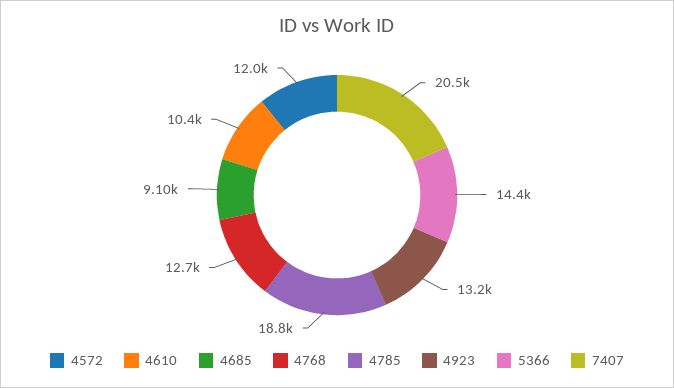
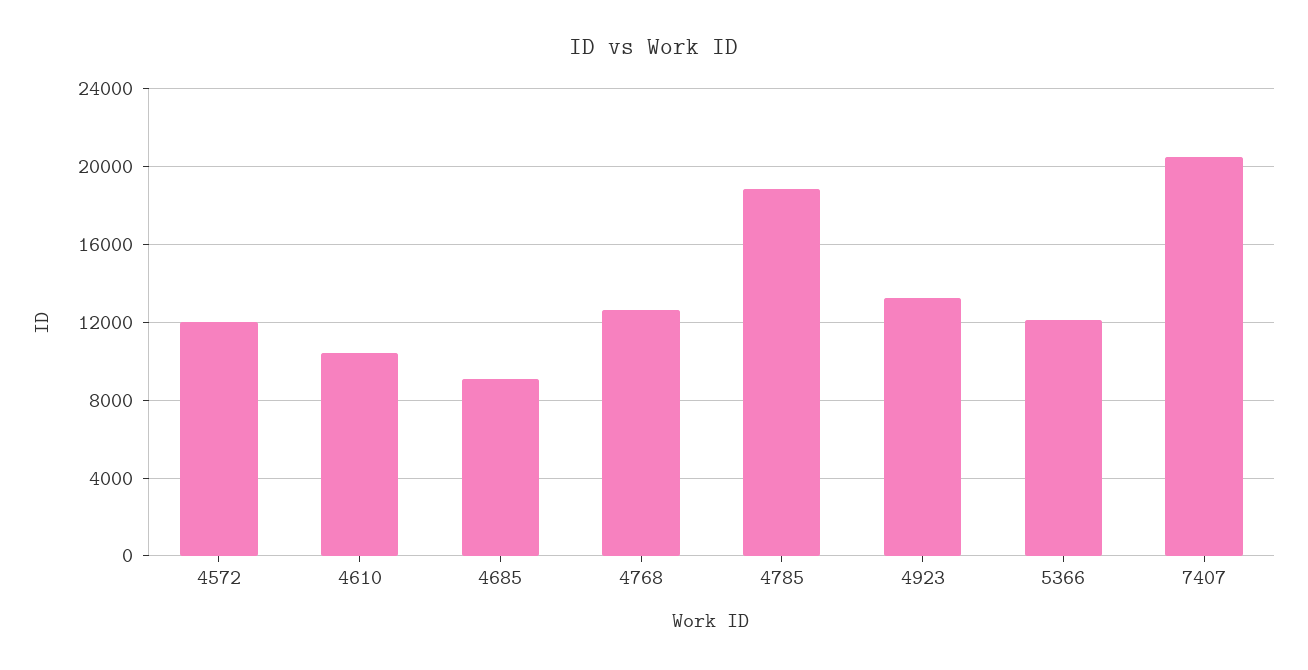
  {
    "4572": 12000,
    "4610": 10400,
    "4685": 9100,
    "4768": 12700,
    "4785": 18800,
    "4923": 13200,
-   "5366": 14400,
+   "5366": 12000,
    "7407": 20500
  }

